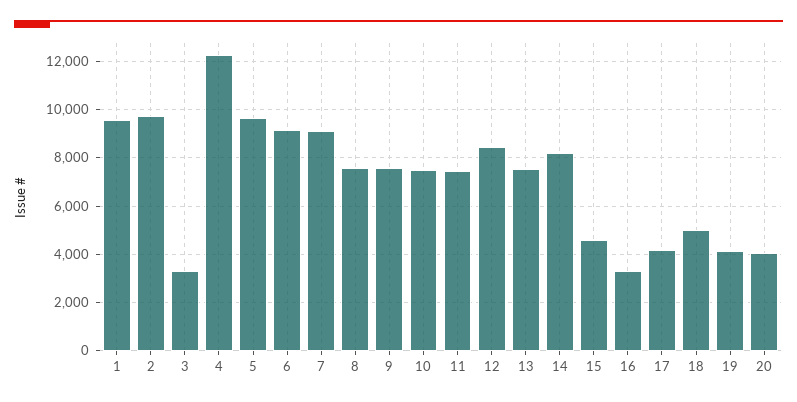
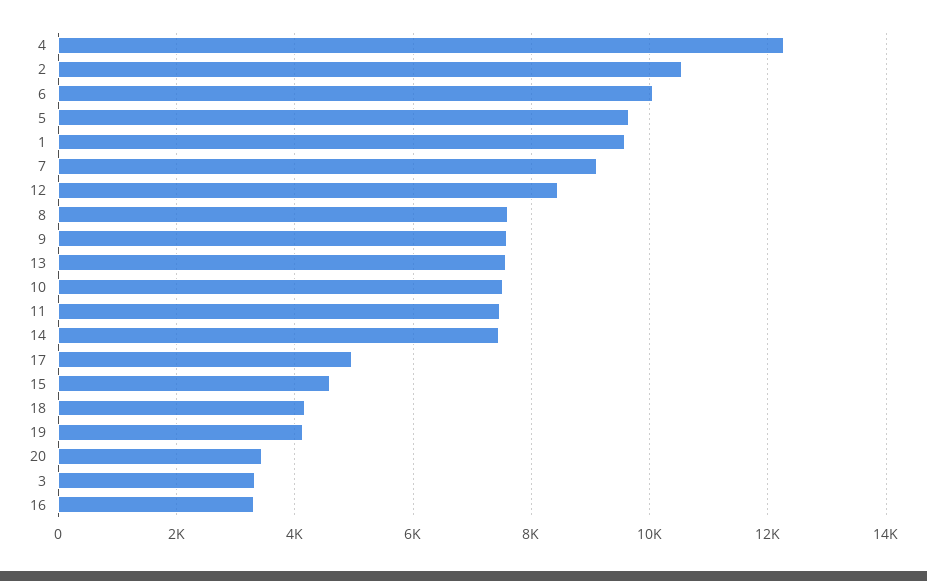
  {
    "1": 9600,
-   "2": 9750,
+   "2": 10600,
    "3": 3400,
    "4": 12200,
    "5": 9600,
-   "6": 9250,
+   "6": 10000,
    "7": 9200,
    "8": 7600,
    "9": 7600,
    "10": 7600,
    "11": 7400,
    "12": 8400,
    "13": 7600,
-   "14": 8250,
+   "14": 7400,
    "15": 4600,
    "16": 3400,
-   "17": 4250,
+   "17": 5000,
-   "18": 5000,
+   "18": 4200,
    "19": 4200,
-   "20": 4000
+   "20": 3400
  }

